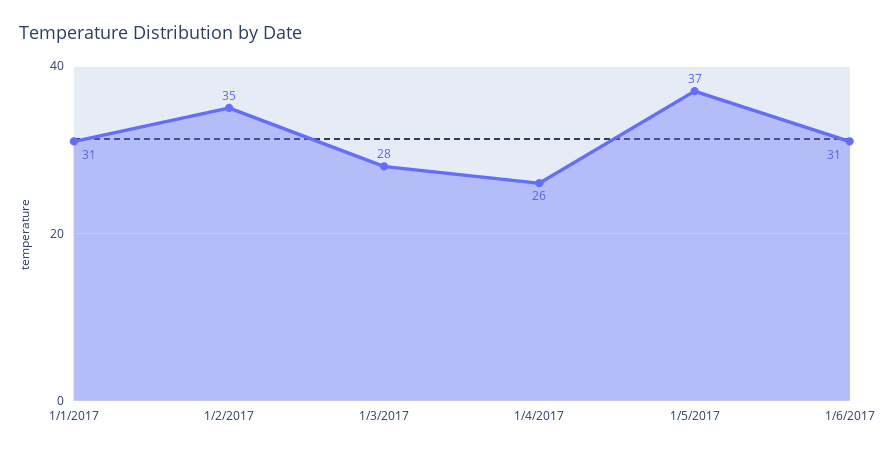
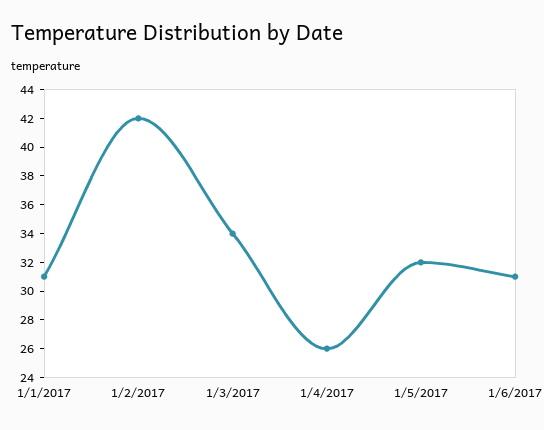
  {
    "1/1/2017": 31,
-   "1/2/2017": 35,
+   "1/2/2017": 42,
-   "1/3/2017": 28,
+   "1/3/2017": 34,
    "1/4/2017": 26,
-   "1/5/2017": 37,
+   "1/5/2017": 32,
    "1/6/2017": 31
  }

